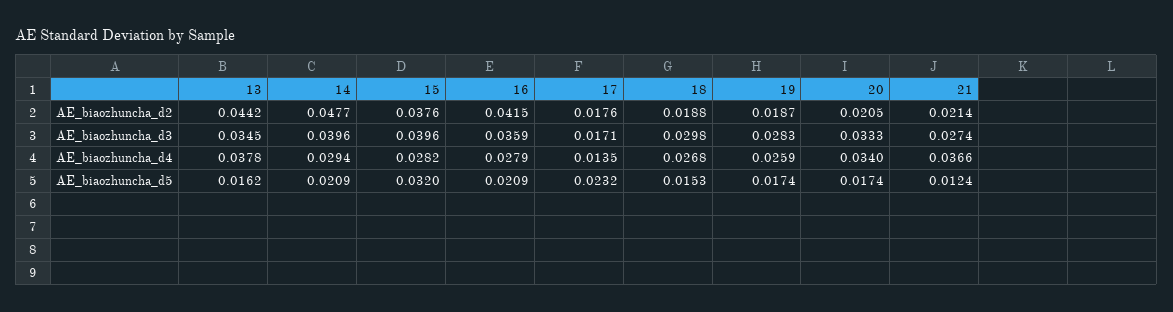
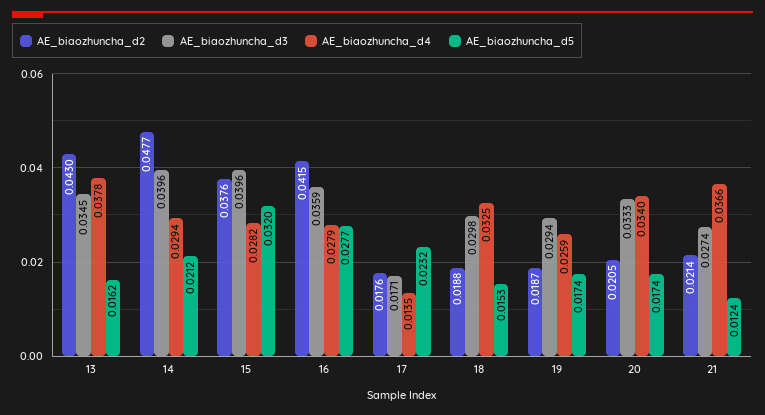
  {
    "AE_biaozhuncha_d2": {
-     "13": 0.0442,
+     "13": 0.043,
      "14": 0.0477,
      "15": 0.0376,
      "16": 0.0415,
      "17": 0.0176,
      "18": 0.0188,
      "19": 0.0187,
      "20": 0.0205,
      "21": 0.0214
    },
    "AE_biaozhuncha_d3": {
      "13": 0.0345,
      "14": 0.0396,
      "15": 0.0396,
      "16": 0.0359,
      "17": 0.0171,
      "18": 0.0298,
-     "19": 0.0283,
+     "19": 0.0294,
      "20": 0.0333,
      "21": 0.0274
    },
    "AE_biaozhuncha_d4": {
      "13": 0.0378,
      "14": 0.0294,
      "15": 0.0282,
      "16": 0.0279,
      "17": 0.0135,
-     "18": 0.0268,
+     "18": 0.0325,
      "19": 0.0259,
      "20": 0.034,
      "21": 0.0366
    },
    "AE_biaozhuncha_d5": {
      "13": 0.0162,
-     "14": 0.0209,
+     "14": 0.0212,
      "15": 0.032,
-     "16": 0.0209,
+     "16": 0.0277,
      "17": 0.0232,
      "18": 0.0153,
      "19": 0.0174,
      "20": 0.0174,
      "21": 0.0124
    }
  }

